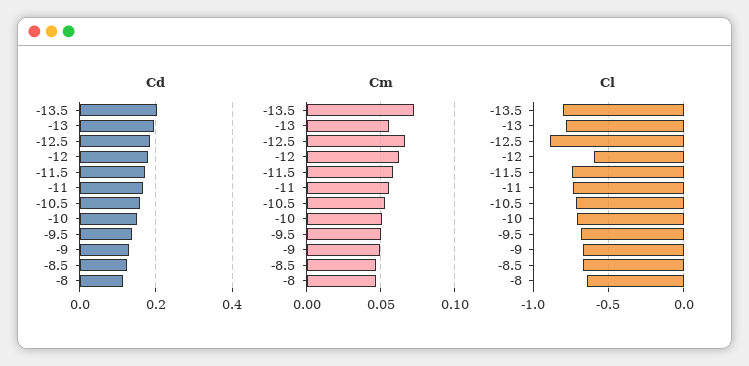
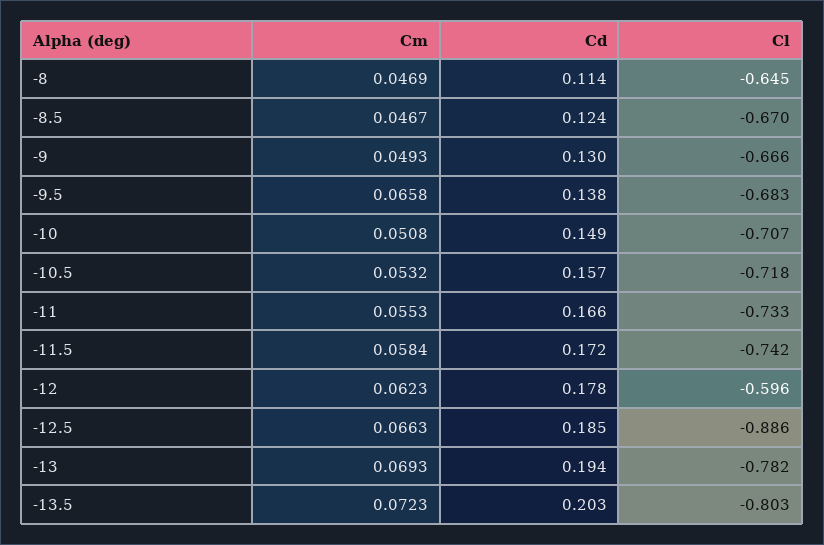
  {
    "Cd": {
      "-13.5": 0.203,
      "-13": 0.194,
      "-12.5": 0.185,
      "-12": 0.178,
      "-11.5": 0.172,
      "-11": 0.166,
      "-10.5": 0.157,
      "-10": 0.149,
      "-9.5": 0.138,
      "-9": 0.13,
      "-8.5": 0.124,
      "-8": 0.114
    },
    "Cm": {
      "-13.5": 0.0723,
-     "-13": 0.055,
+     "-13": 0.0693,
      "-12.5": 0.0663,
      "-12": 0.0623,
      "-11.5": 0.0584,
      "-11": 0.0553,
      "-10.5": 0.0532,
      "-10": 0.0508,
-     "-9.5": 0.05,
+     "-9.5": 0.0658,
      "-9": 0.0493,
      "-8.5": 0.0467,
      "-8": 0.0469
    },
    "Cl": {
      "-13.5": -0.803,
      "-13": -0.782,
      "-12.5": -0.886,
      "-12": -0.596,
      "-11.5": -0.742,
      "-11": -0.733,
      "-10.5": -0.718,
      "-10": -0.707,
      "-9.5": -0.683,
      "-9": -0.666,
      "-8.5": -0.67,
      "-8": -0.645
    }
  }

